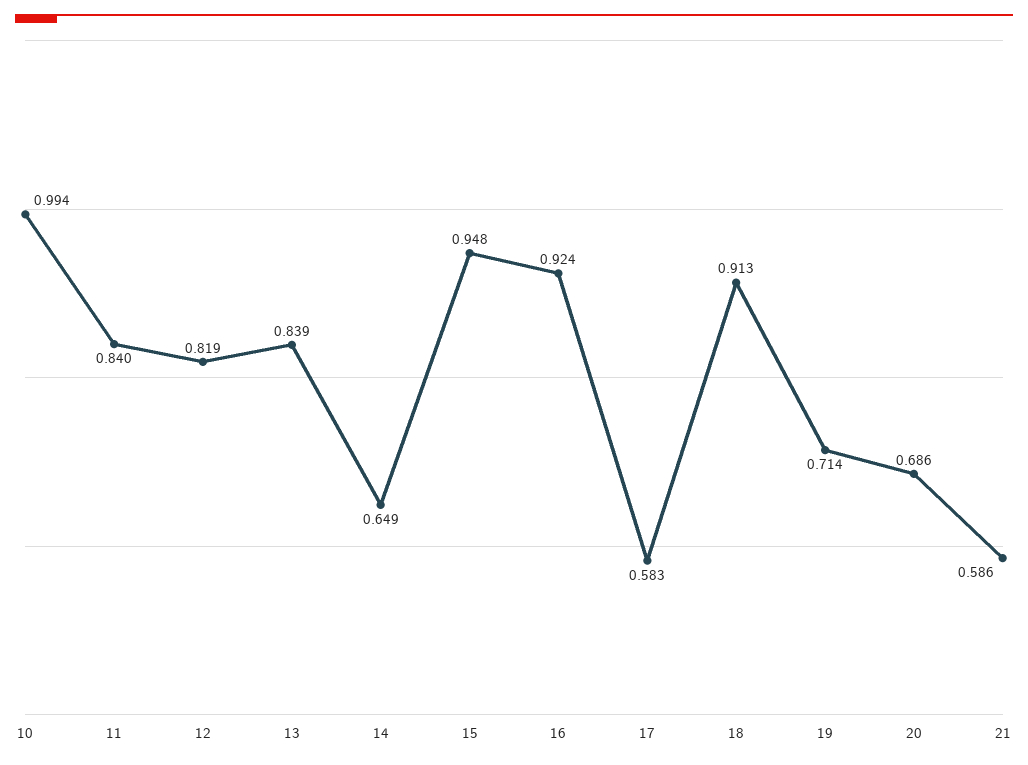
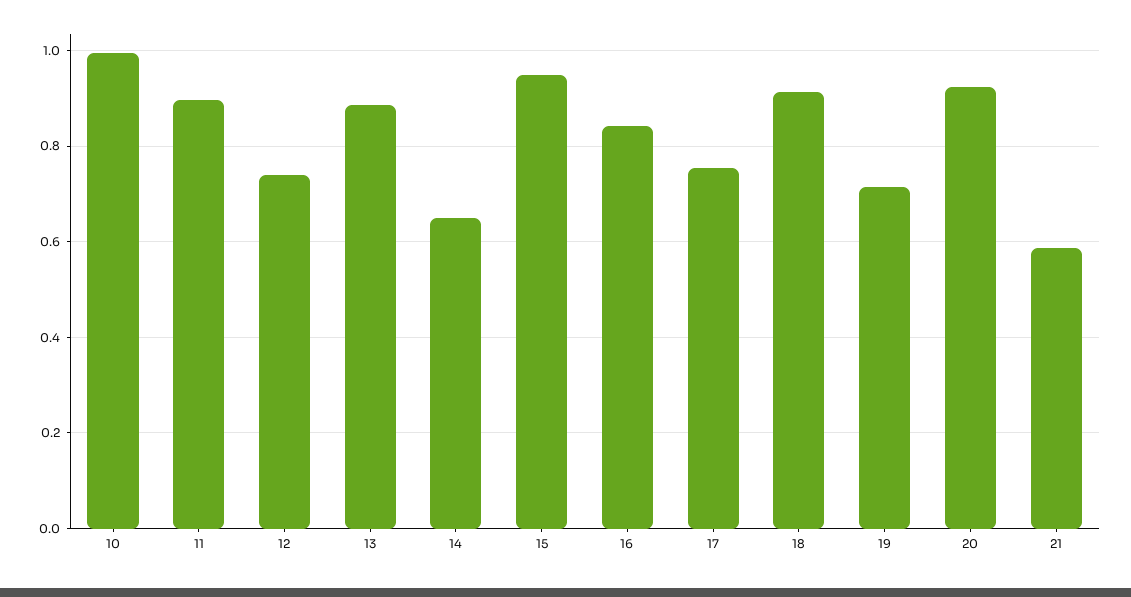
  {
    "10": 0.994,
-   "11": 0.84,
+   "11": 0.9,
-   "12": 0.819,
+   "12": 0.74,
-   "13": 0.839,
+   "13": 0.88,
    "14": 0.649,
    "15": 0.948,
-   "16": 0.924,
+   "16": 0.84,
-   "17": 0.583,
+   "17": 0.76,
    "18": 0.913,
    "19": 0.714,
-   "20": 0.686,
+   "20": 0.92,
    "21": 0.586
  }

